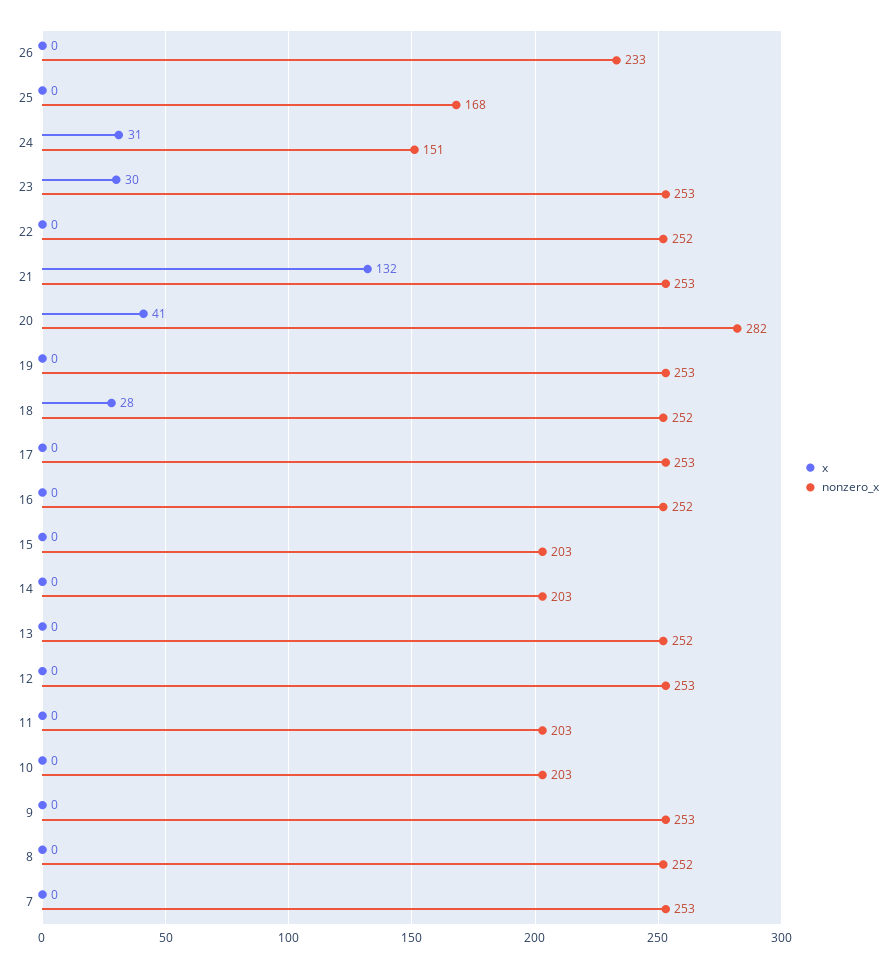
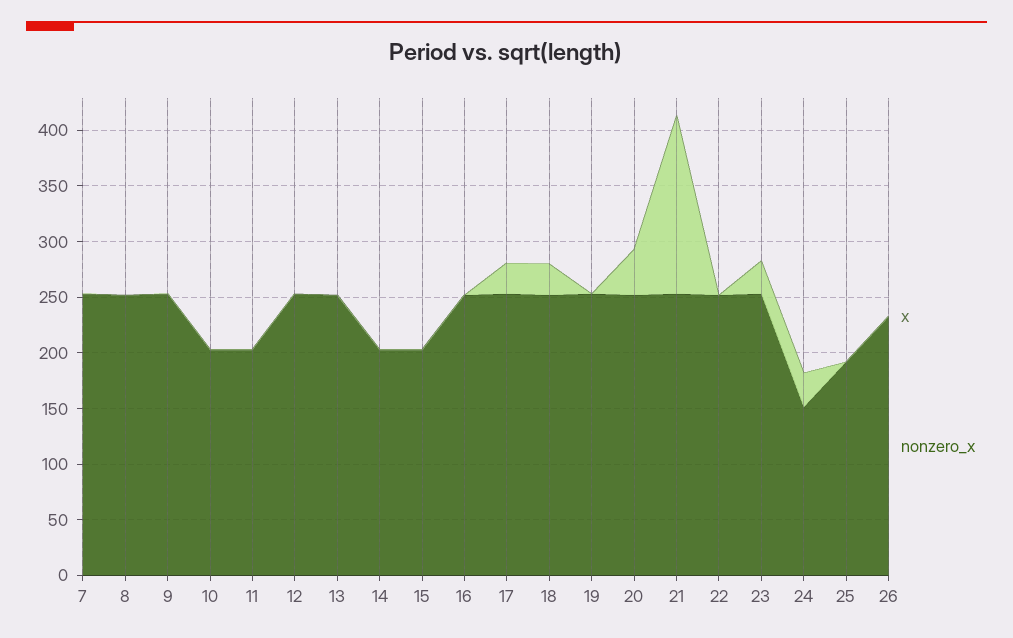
  {
    "x": {
      "26": 0,
      "25": 0,
      "24": 31,
      "23": 30,
      "22": 0,
-     "21": 132,
+     "21": 160,
      "20": 41,
      "19": 0,
      "18": 28,
-     "17": 0,
+     "17": 30,
      "16": 0,
      "15": 0,
      "14": 0,
      "13": 0,
      "12": 0,
      "11": 0,
      "10": 0,
      "9": 0,
      "8": 0,
      "7": 0
    },
    "nonzero_x": {
      "26": 233,
-     "25": 168,
+     "25": 190,
      "24": 151,
      "23": 253,
      "22": 252,
      "21": 253,
-     "20": 282,
+     "20": 250,
      "19": 253,
      "18": 252,
      "17": 253,
      "16": 252,
      "15": 203,
      "14": 203,
      "13": 252,
      "12": 253,
      "11": 203,
      "10": 203,
      "9": 253,
      "8": 252,
      "7": 253
    }
  }

